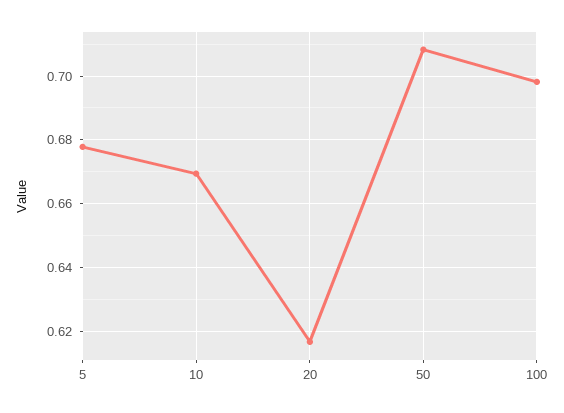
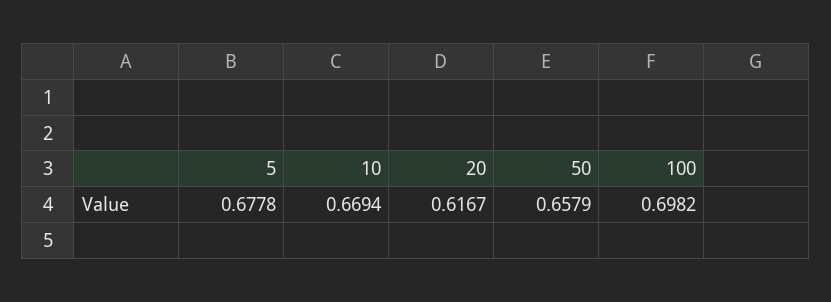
  {
    "5": 0.6778,
    "10": 0.6694,
    "20": 0.6167,
-   "50": 0.708,
+   "50": 0.6579,
    "100": 0.6982
  }

